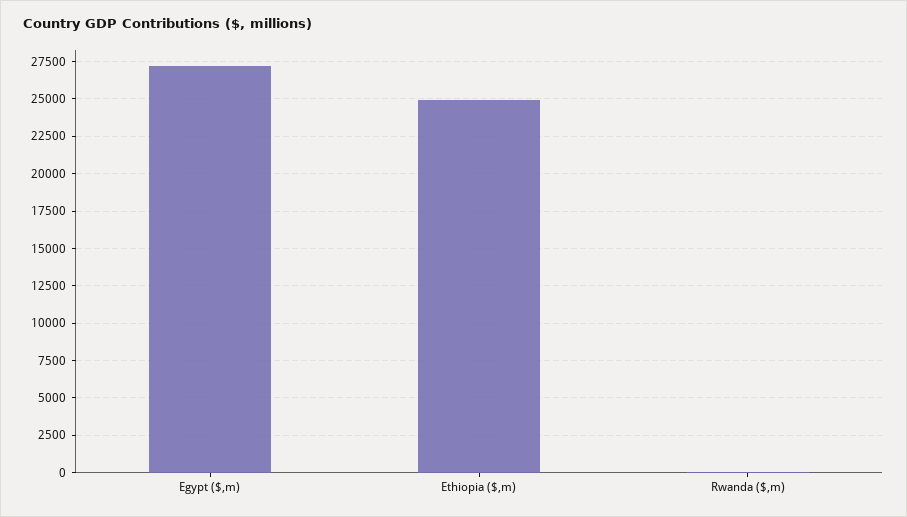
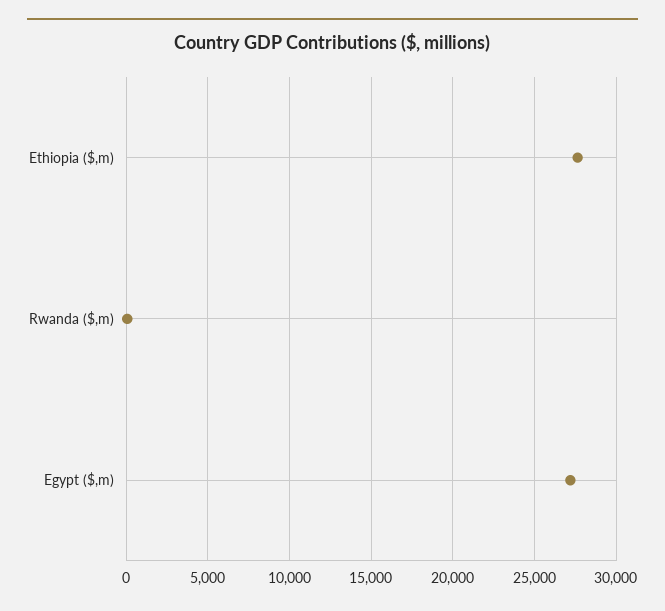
  {
    "Egypt ($,m)": 27000,
-   "Ethiopia ($,m)": 25000,
+   "Ethiopia ($,m)": 27500,
    "Rwanda ($,m)": 0
  }

